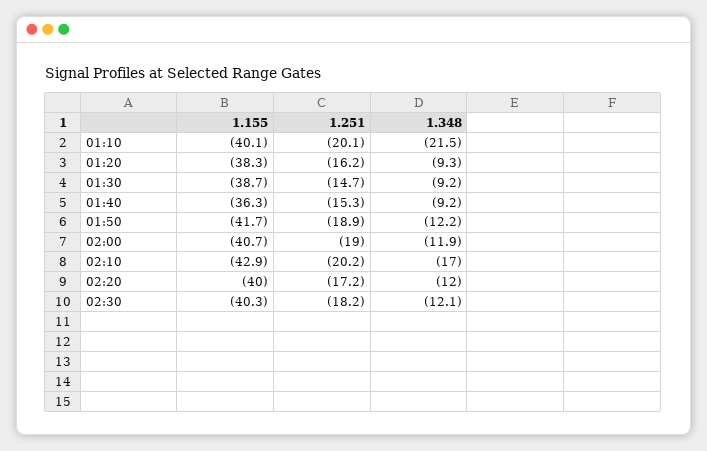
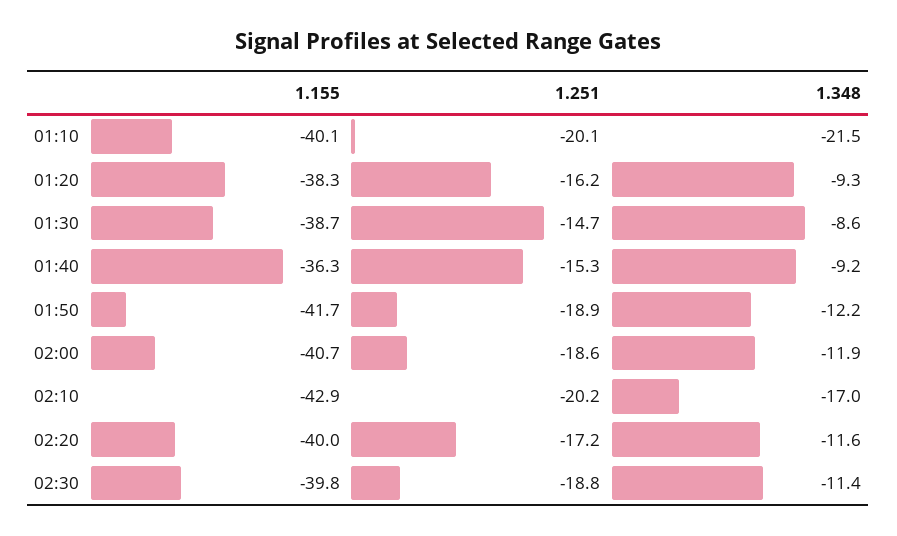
  {
    "1.155": {
      "01:10": -40.1,
      "01:20": -38.3,
      "01:30": -38.7,
      "01:40": -36.3,
      "01:50": -41.7,
      "02:00": -40.7,
      "02:10": -42.9,
      "02:20": -40,
-     "02:30": -40.3
+     "02:30": -39.8
    },
    "1.251": {
      "01:10": -20.1,
      "01:20": -16.2,
      "01:30": -14.7,
      "01:40": -15.3,
      "01:50": -18.9,
-     "02:00": -19,
+     "02:00": -18.6,
      "02:10": -20.2,
      "02:20": -17.2,
-     "02:30": -18.2
+     "02:30": -18.8
    },
    "1.348": {
      "01:10": -21.5,
      "01:20": -9.3,
-     "01:30": -9.2,
+     "01:30": -8.6,
      "01:40": -9.2,
      "01:50": -12.2,
      "02:00": -11.9,
      "02:10": -17,
-     "02:20": -12,
+     "02:20": -11.6,
-     "02:30": -12.1
+     "02:30": -11.4
    }
  }

